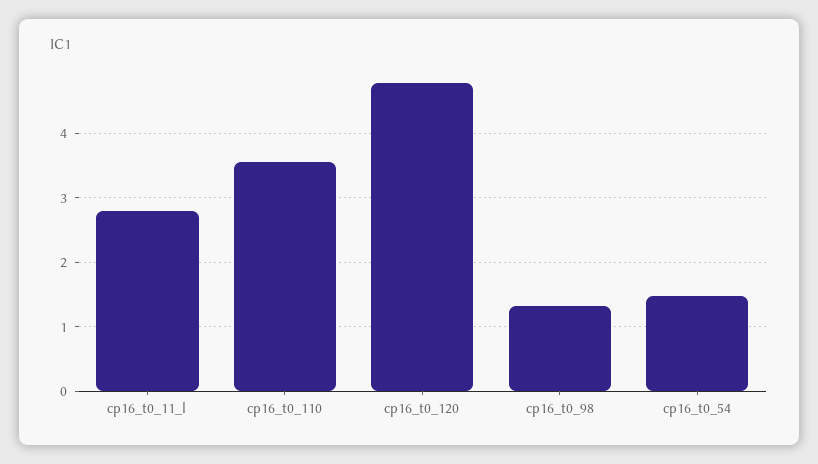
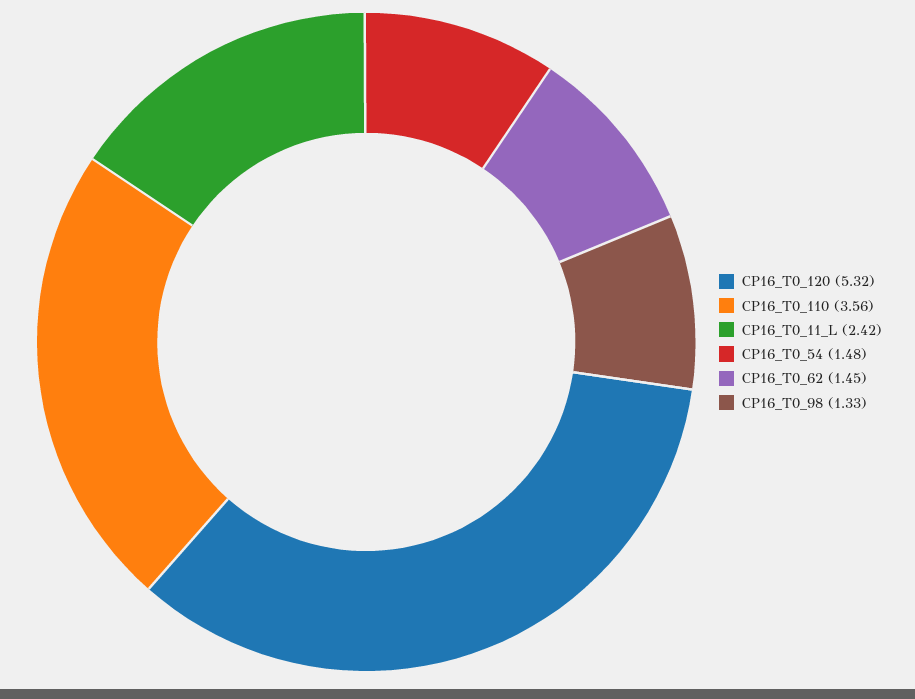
  {
-   "cp16_t0_11_l": 2.8,
+   "cp16_t0_11_l": 2.42,
    "cp16_t0_110": 3.56,
-   "cp16_t0_120": 4.8,
+   "cp16_t0_120": 5.32,
    "cp16_t0_98": 1.33,
-   "cp16_t0_54": 1.48
+   "cp16_t0_54": 1.48,
+   "CP16_T0_62": 1.45
  }

